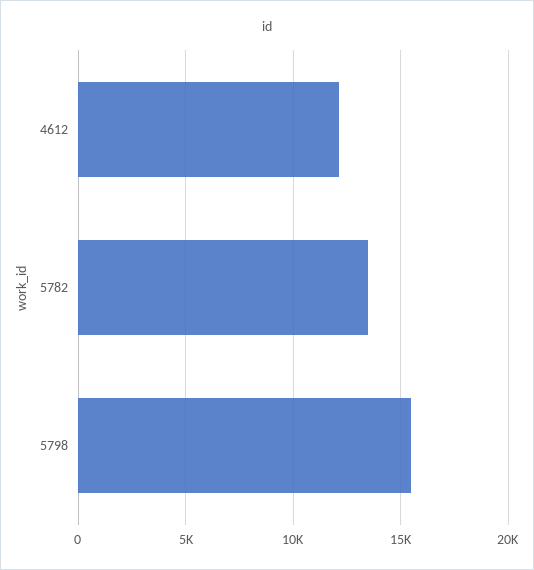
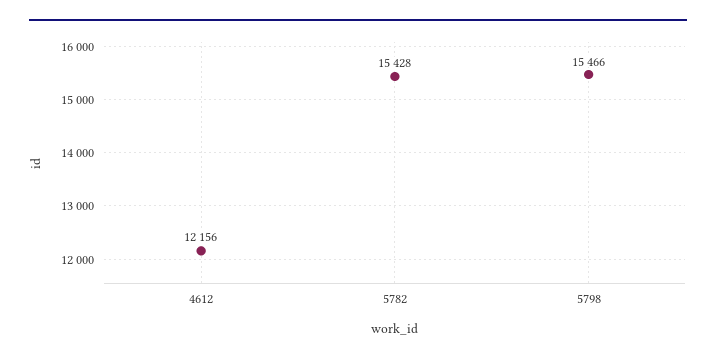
  {
    "4612": 12156,
-   "5782": 13500,
+   "5782": 15428,
    "5798": 15466
  }

